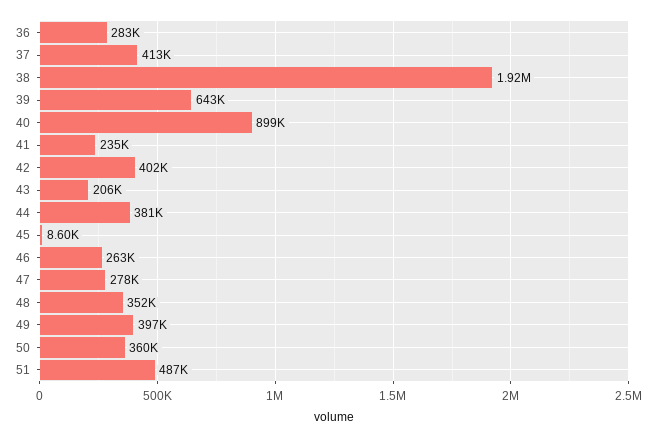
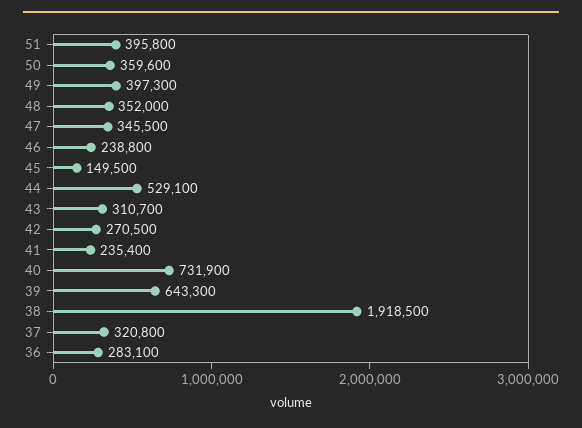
  {
    "36": 283100,
-   "37": 413000,
+   "37": 320800,
    "38": 1918500,
    "39": 643300,
-   "40": 899000,
+   "40": 731900,
    "41": 235400,
-   "42": 402000,
+   "42": 270500,
-   "43": 206000,
+   "43": 310700,
-   "44": 381000,
+   "44": 529100,
-   "45": 8600,
+   "45": 149500,
-   "46": 263000,
+   "46": 238800,
-   "47": 278000,
+   "47": 345500,
    "48": 352000,
    "49": 397300,
    "50": 359600,
-   "51": 487000
+   "51": 395800
  }

